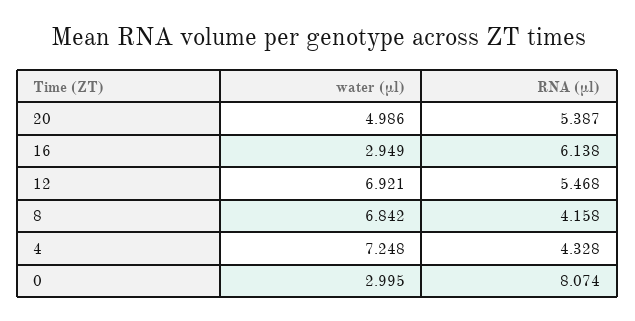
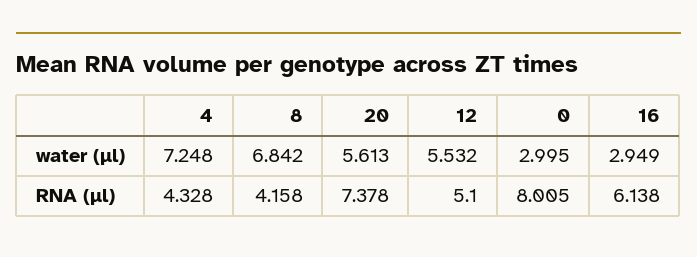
  {
    "water (µl)": {
-     "20": 4.986,
+     "20": 5.613,
      "16": 2.949,
-     "12": 6.921,
+     "12": 5.532,
      "8": 6.842,
      "4": 7.248,
      "0": 2.995
    },
    "RNA (µl)": {
-     "20": 5.387,
+     "20": 7.378,
      "16": 6.138,
-     "12": 5.468,
+     "12": 5.1,
      "8": 4.158,
      "4": 4.328,
-     "0": 8.074
+     "0": 8.005
    }
  }

